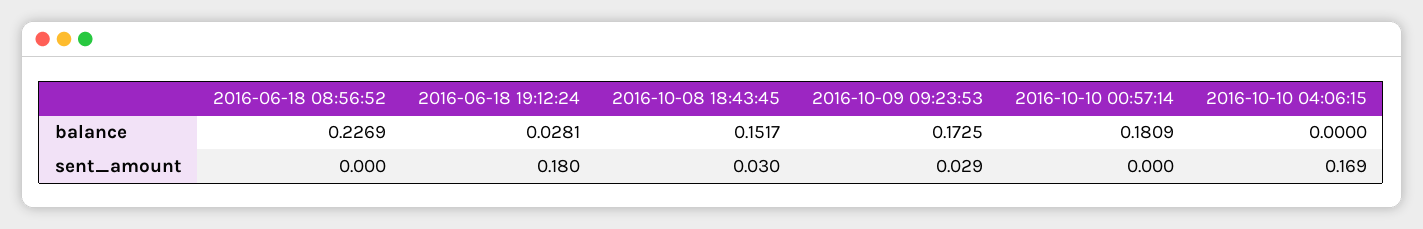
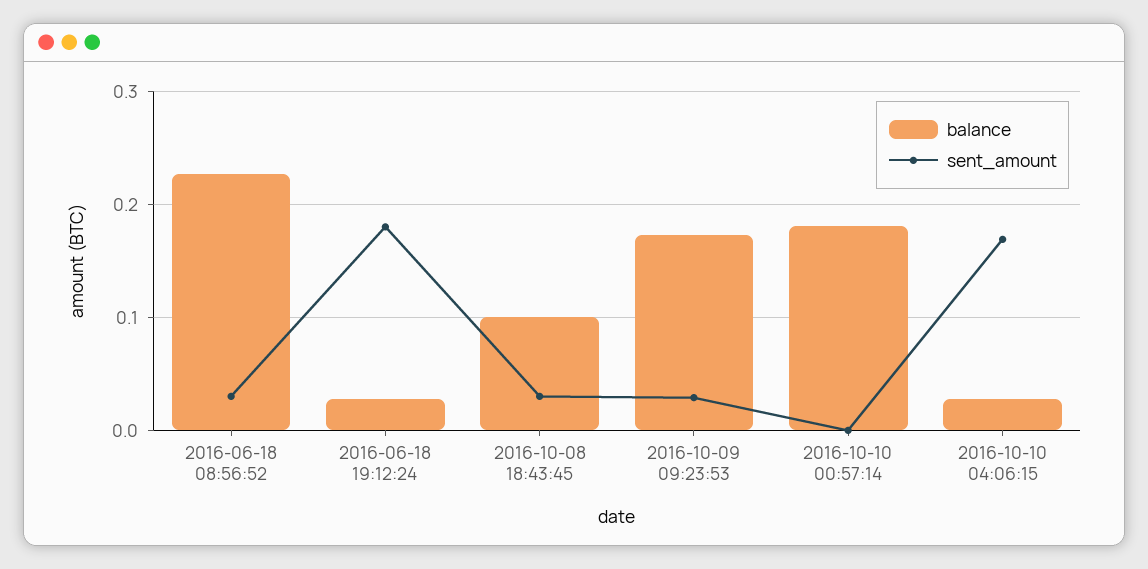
  {
    "balance": {
      "2016-06-18 08:56:52": 0.2269,
      "2016-06-18 19:12:24": 0.0281,
-     "2016-10-08 18:43:45": 0.1517,
+     "2016-10-08 18:43:45": 0.1,
      "2016-10-09 09:23:53": 0.1725,
      "2016-10-10 00:57:14": 0.1809,
-     "2016-10-10 04:06:15": 0
+     "2016-10-10 04:06:15": 0.03
    },
    "sent_amount": {
-     "2016-06-18 08:56:52": 0,
+     "2016-06-18 08:56:52": 0.03,
      "2016-06-18 19:12:24": 0.18,
      "2016-10-08 18:43:45": 0.03,
      "2016-10-09 09:23:53": 0.029,
      "2016-10-10 00:57:14": 0,
      "2016-10-10 04:06:15": 0.169
    }
  }

